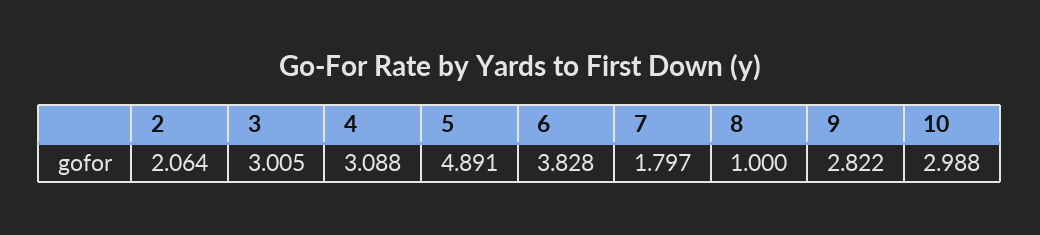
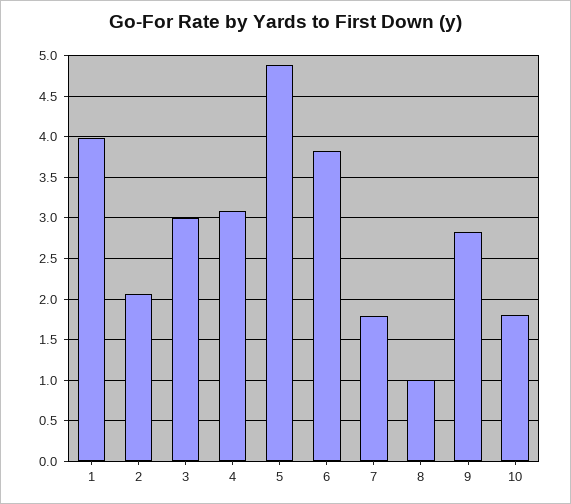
  {
    "2": 2.064,
    "3": 3.005,
    "4": 3.088,
    "5": 4.891,
    "6": 3.828,
    "7": 1.797,
    "8": 1,
    "9": 2.822,
-   "10": 2.988
+   "10": 1.8,
+   "1": 4
  }

